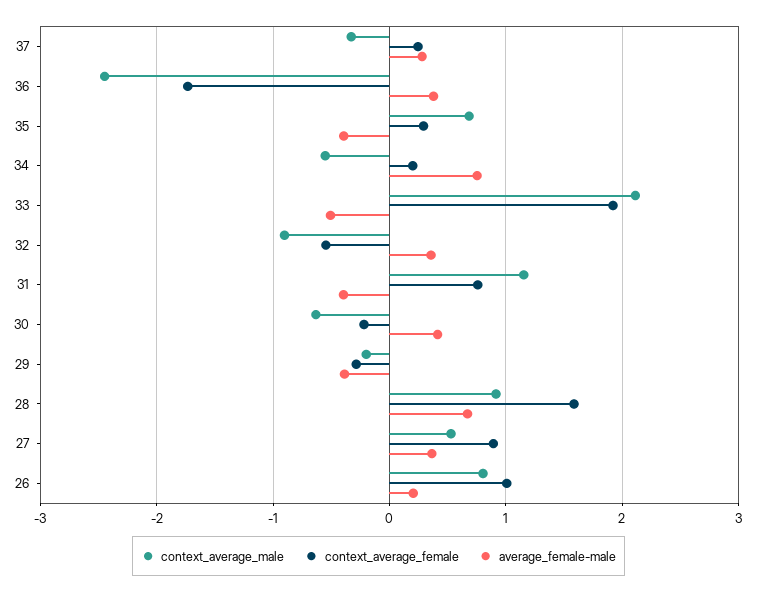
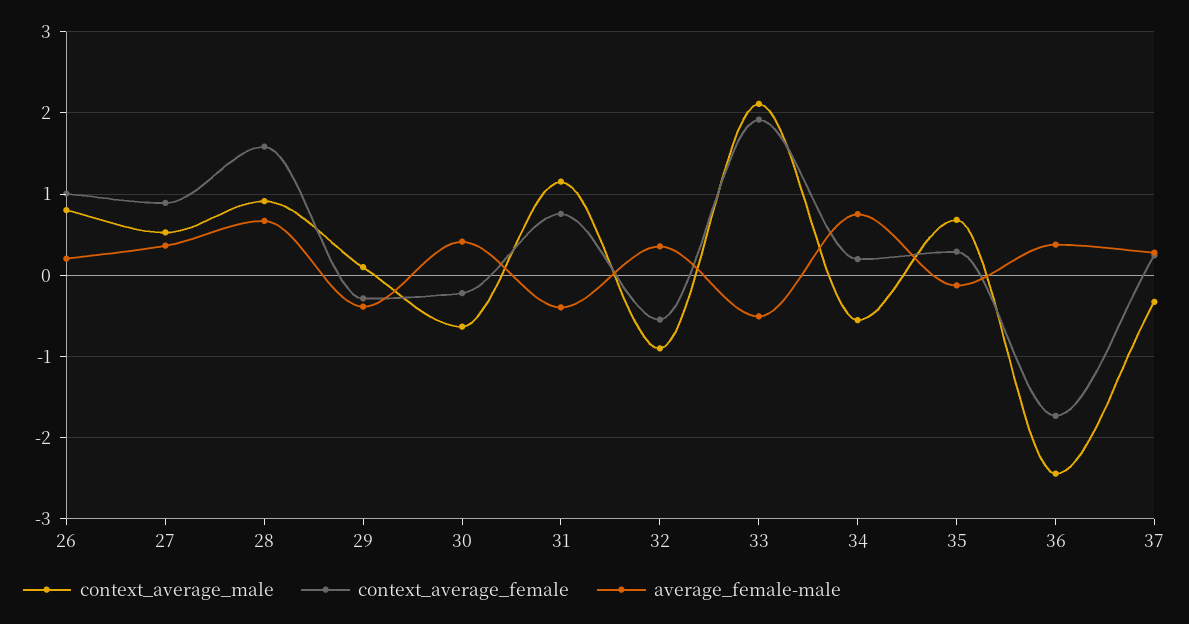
  {
    "context_average_male": {
      "37": -0.3,
      "36": -2.4,
      "35": 0.7,
      "34": -0.6,
      "33": 2.1,
      "32": -0.9,
      "31": 1.2,
      "30": -0.6,
-     "29": -0.2,
+     "29": 0.1,
      "28": 0.9,
      "27": 0.5,
      "26": 0.8
    },
    "context_average_female": {
      "37": 0.2,
      "36": -1.7,
      "35": 0.3,
      "34": 0.2,
      "33": 1.9,
      "32": -0.5,
      "31": 0.8,
      "30": -0.2,
      "29": -0.3,
      "28": 1.6,
      "27": 0.9,
      "26": 1
    },
    "average_female-male": {
      "37": 0.3,
      "36": 0.4,
-     "35": -0.4,
+     "35": -0.1,
      "34": 0.8,
      "33": -0.5,
      "32": 0.4,
      "31": -0.4,
      "30": 0.4,
      "29": -0.4,
      "28": 0.7,
      "27": 0.4,
      "26": 0.2
    }
  }

